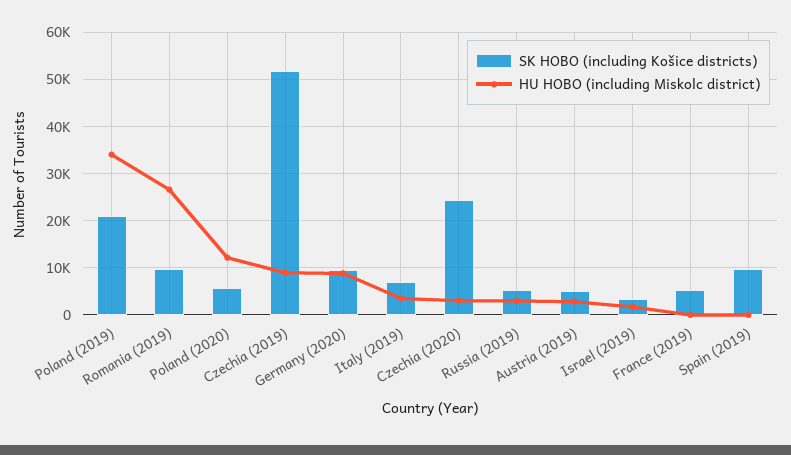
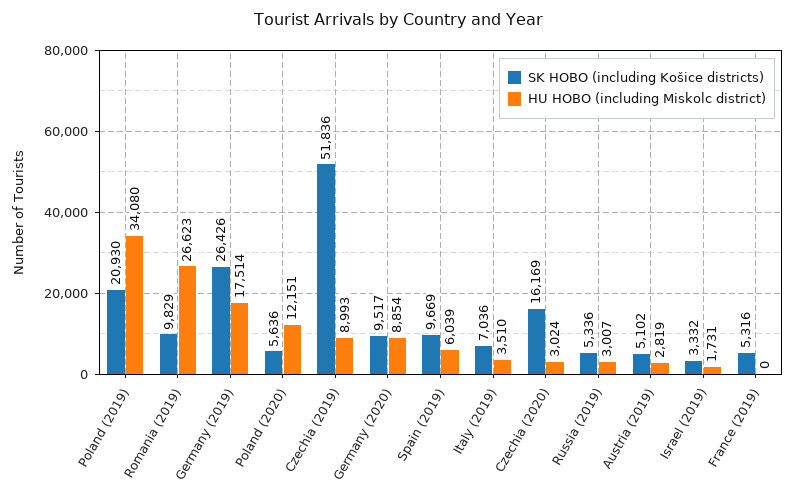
  {
    "SK HOBO (including Košice districts)": {
      "Poland (2019)": 20930,
      "Romania (2019)": 9829,
      "Poland (2020)": 5636,
      "Czechia (2019)": 51836,
      "Germany (2020)": 9517,
      "Italy (2019)": 7036,
-     "Czechia (2020)": 24000,
+     "Czechia (2020)": 16169,
      "Russia (2019)": 5336,
      "Austria (2019)": 5102,
      "Israel (2019)": 3332,
      "France (2019)": 5316,
-     "Spain (2019)": 9669
+     "Spain (2019)": 9669,
+     "Germany (2019)": 26426
    },
    "HU HOBO (including Miskolc district)": {
      "Poland (2019)": 34080,
      "Romania (2019)": 26623,
      "Poland (2020)": 12151,
      "Czechia (2019)": 8993,
      "Germany (2020)": 8854,
      "Italy (2019)": 3510,
      "Czechia (2020)": 3024,
      "Russia (2019)": 3007,
      "Austria (2019)": 2819,
      "Israel (2019)": 1731,
      "France (2019)": 0,
-     "Spain (2019)": 0
+     "Spain (2019)": 6039,
+     "Germany (2019)": 17514
    }
  }

